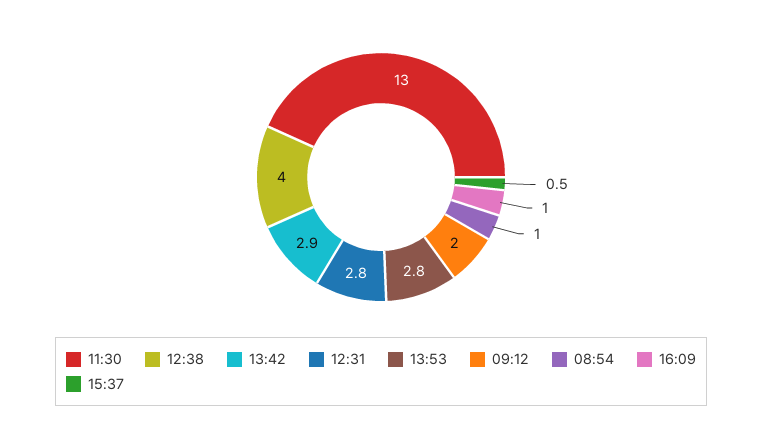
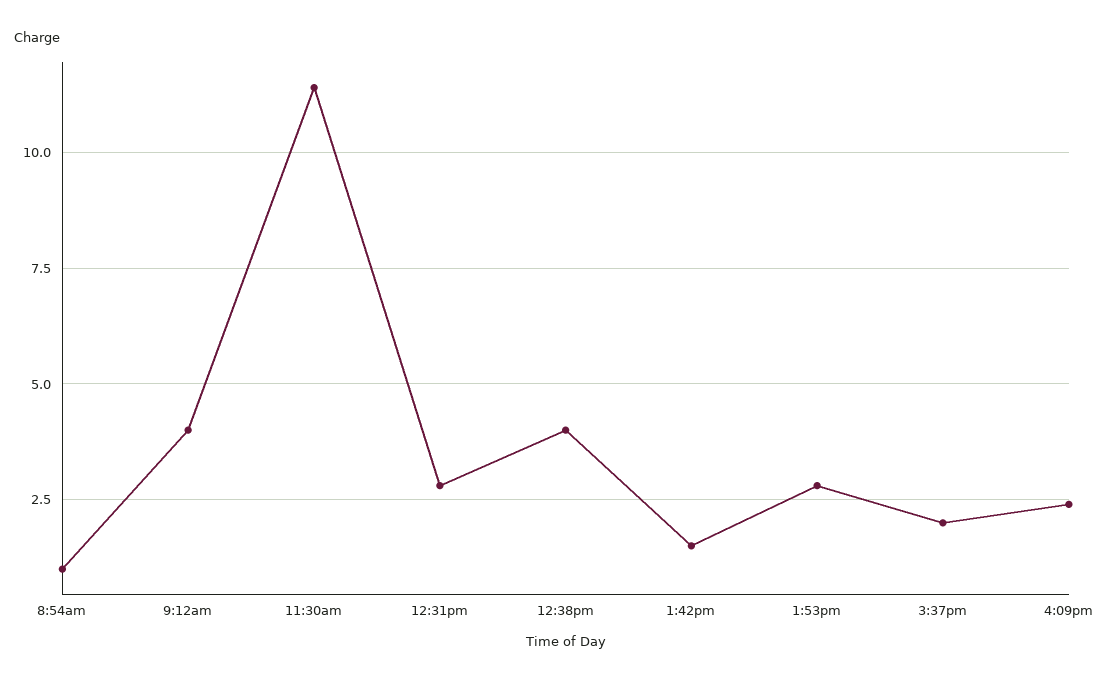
  {
-   "11:30": 13,
+   "11:30": 11.5,
    "12:38": 4,
-   "13:42": 2.9,
+   "13:42": 1.5,
    "12:31": 2.8,
    "13:53": 2.8,
-   "09:12": 2,
+   "09:12": 4,
    "08:54": 1,
-   "16:09": 1,
+   "16:09": 2.5,
-   "15:37": 0.5
+   "15:37": 2
  }

